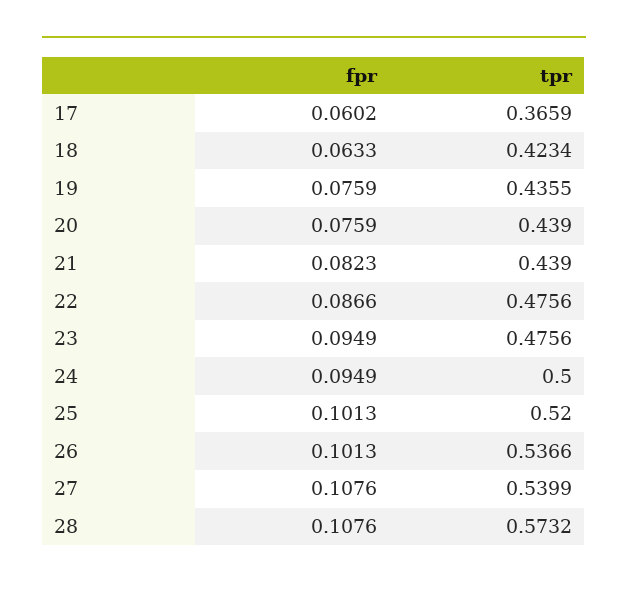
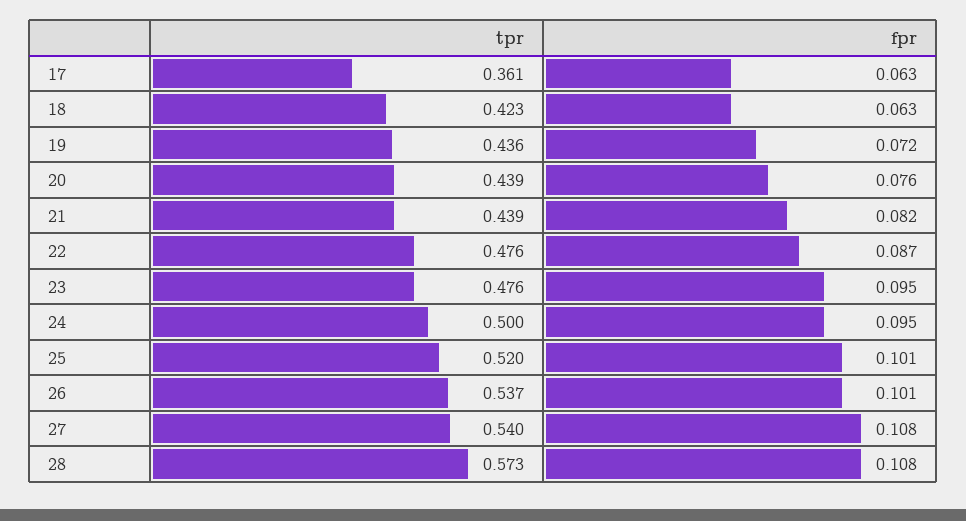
  {
    "fpr": {
-     "17": 0.0602,
+     "17": 0.063,
      "18": 0.0633,
-     "19": 0.0759,
+     "19": 0.072,
      "20": 0.0759,
      "21": 0.0823,
      "22": 0.0866,
      "23": 0.0949,
      "24": 0.0949,
      "25": 0.1013,
      "26": 0.1013,
      "27": 0.1076,
      "28": 0.1076
    },
    "tpr": {
-     "17": 0.3659,
+     "17": 0.361,
      "18": 0.4234,
      "19": 0.4355,
      "20": 0.439,
      "21": 0.439,
      "22": 0.4756,
      "23": 0.4756,
      "24": 0.5,
      "25": 0.52,
      "26": 0.5366,
      "27": 0.5399,
      "28": 0.5732
    }
  }

